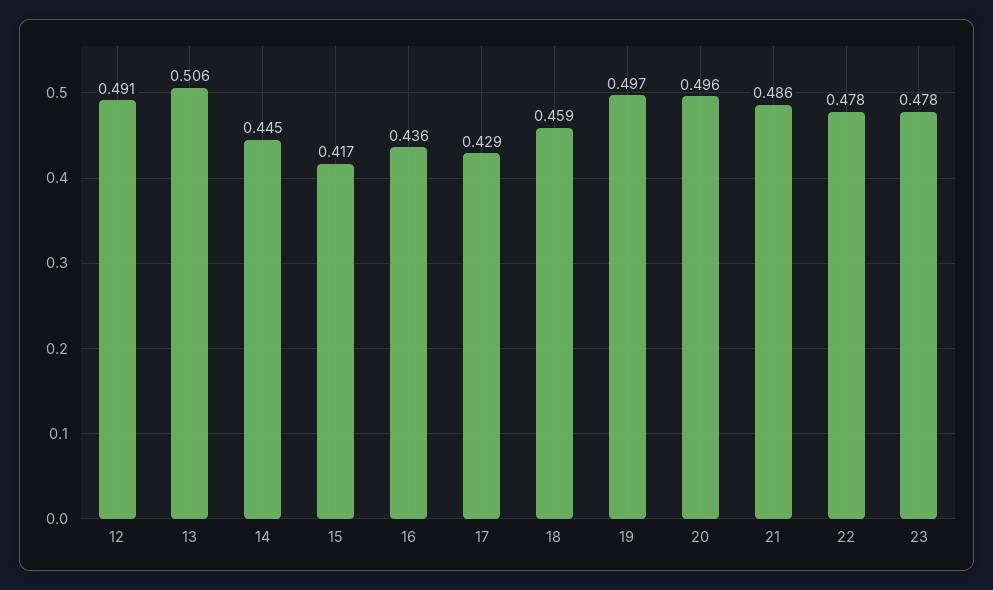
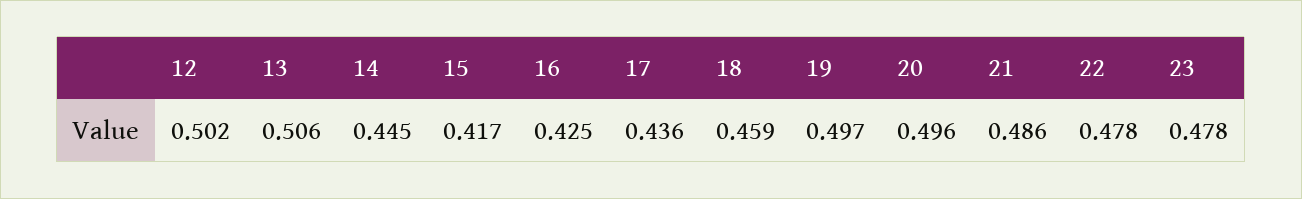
  {
-   "12": 0.491,
+   "12": 0.502,
    "13": 0.506,
    "14": 0.445,
    "15": 0.417,
-   "16": 0.436,
+   "16": 0.425,
-   "17": 0.429,
+   "17": 0.436,
    "18": 0.459,
    "19": 0.497,
    "20": 0.496,
    "21": 0.486,
    "22": 0.478,
    "23": 0.478
  }

